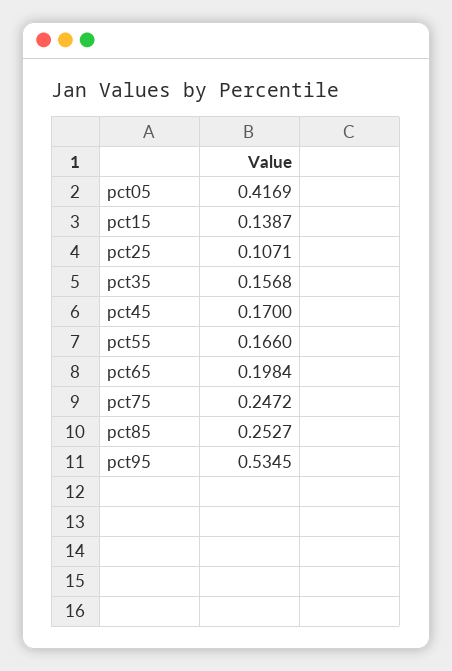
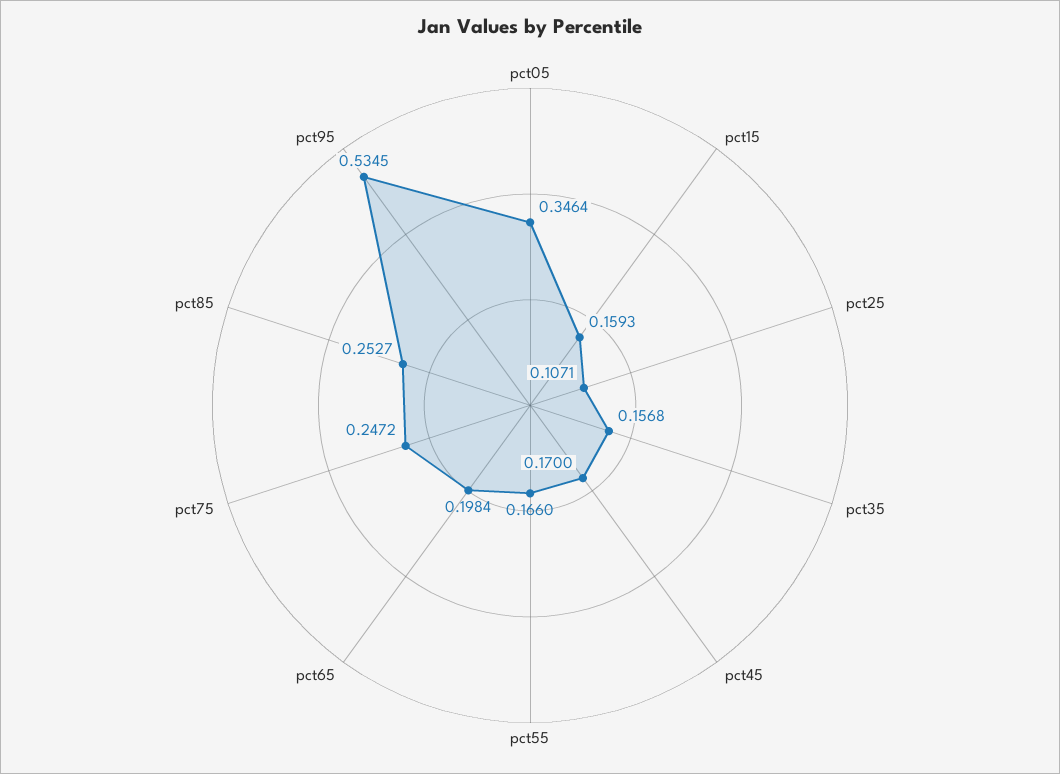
  {
-   "pct05": 0.4169,
+   "pct05": 0.3464,
-   "pct15": 0.1387,
+   "pct15": 0.1593,
    "pct25": 0.1071,
    "pct35": 0.1568,
    "pct45": 0.17,
    "pct55": 0.166,
    "pct65": 0.1984,
    "pct75": 0.2472,
    "pct85": 0.2527,
    "pct95": 0.5345
  }

